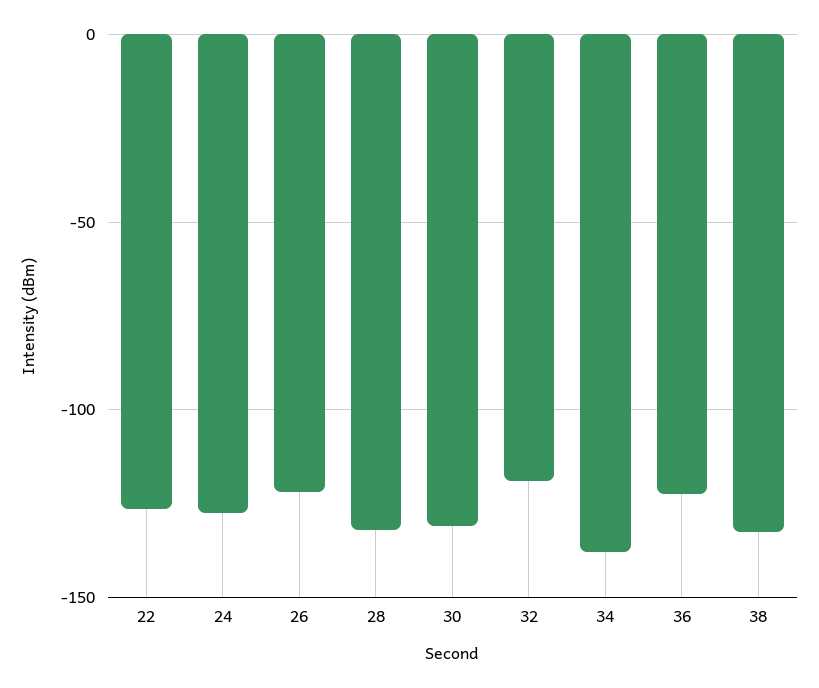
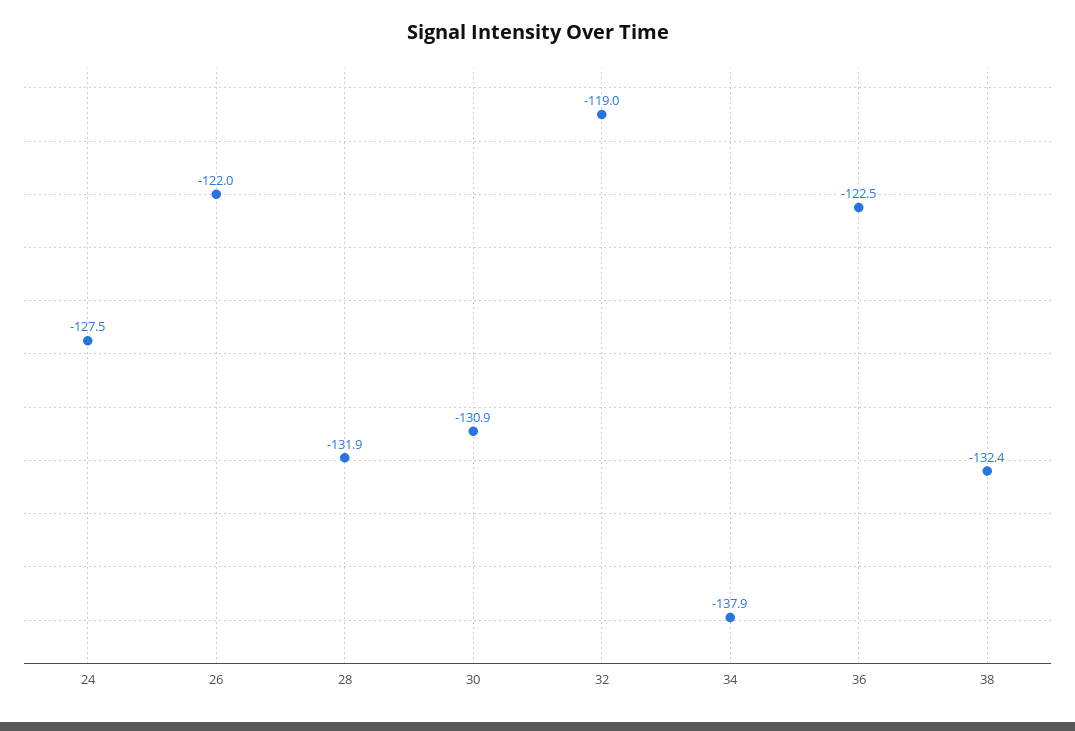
  {
-   "22": -125,
    "24": -127.5,
    "26": -122,
    "28": -131.9,
    "30": -130.9,
    "32": -119,
    "34": -137.9,
    "36": -122.5,
    "38": -132.4
  }

